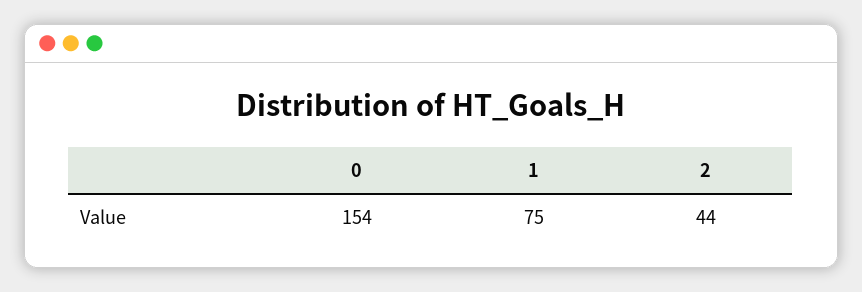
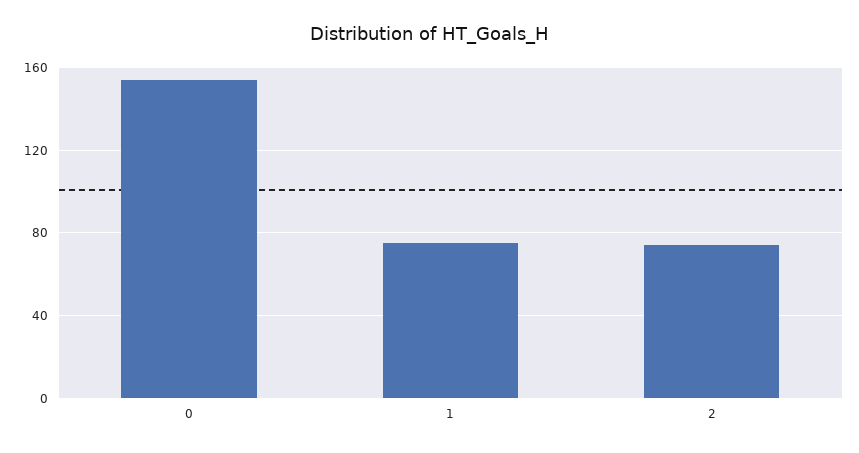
  {
    "0": 154,
    "1": 75,
-   "2": 44
+   "2": 75
  }

